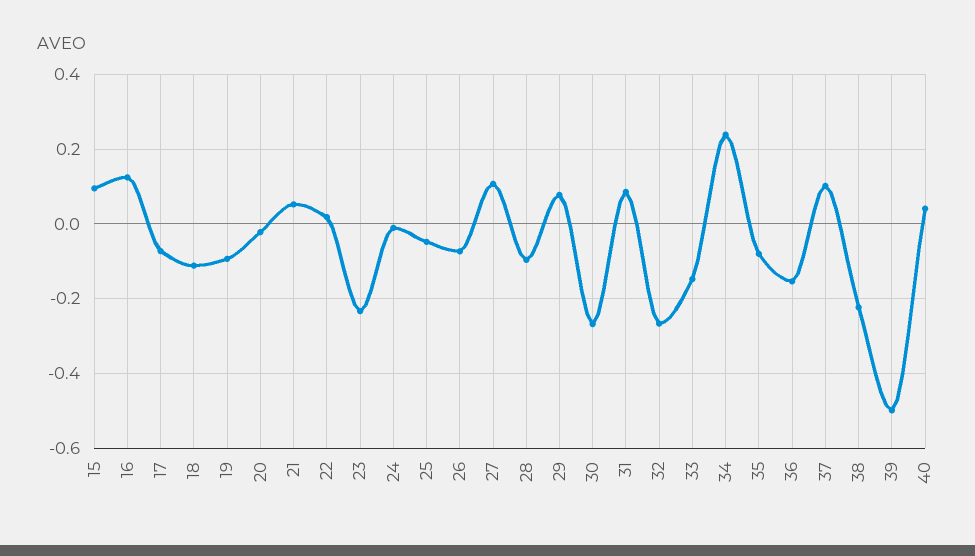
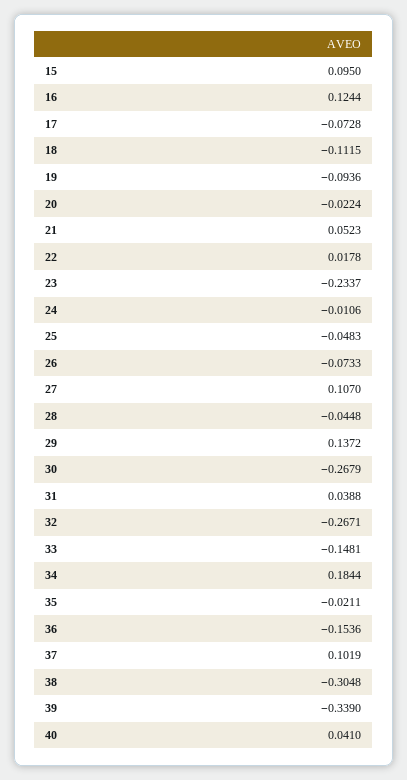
  {
    "15": 0.095,
    "16": 0.1244,
    "17": -0.0728,
    "18": -0.1115,
    "19": -0.0936,
    "20": -0.0224,
    "21": 0.0523,
    "22": 0.0178,
    "23": -0.2337,
    "24": -0.0106,
    "25": -0.0483,
    "26": -0.0733,
    "27": 0.107,
-   "28": -0.1,
+   "28": -0.0448,
-   "29": 0.08,
+   "29": 0.1372,
    "30": -0.2679,
-   "31": 0.08,
+   "31": 0.0388,
    "32": -0.2671,
    "33": -0.1481,
-   "34": 0.24,
+   "34": 0.1844,
-   "35": -0.08,
+   "35": -0.0211,
    "36": -0.1536,
    "37": 0.1019,
-   "38": -0.22,
+   "38": -0.3048,
-   "39": -0.5,
+   "39": -0.339,
    "40": 0.041
  }

